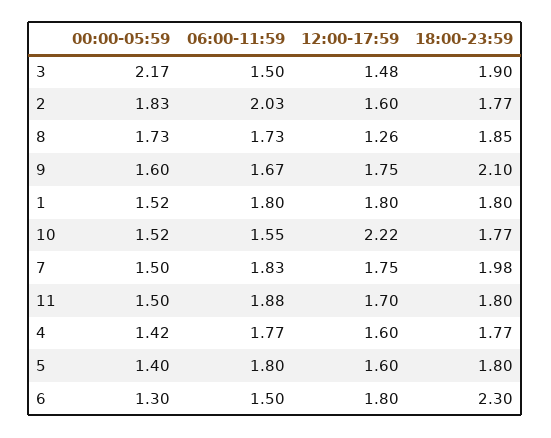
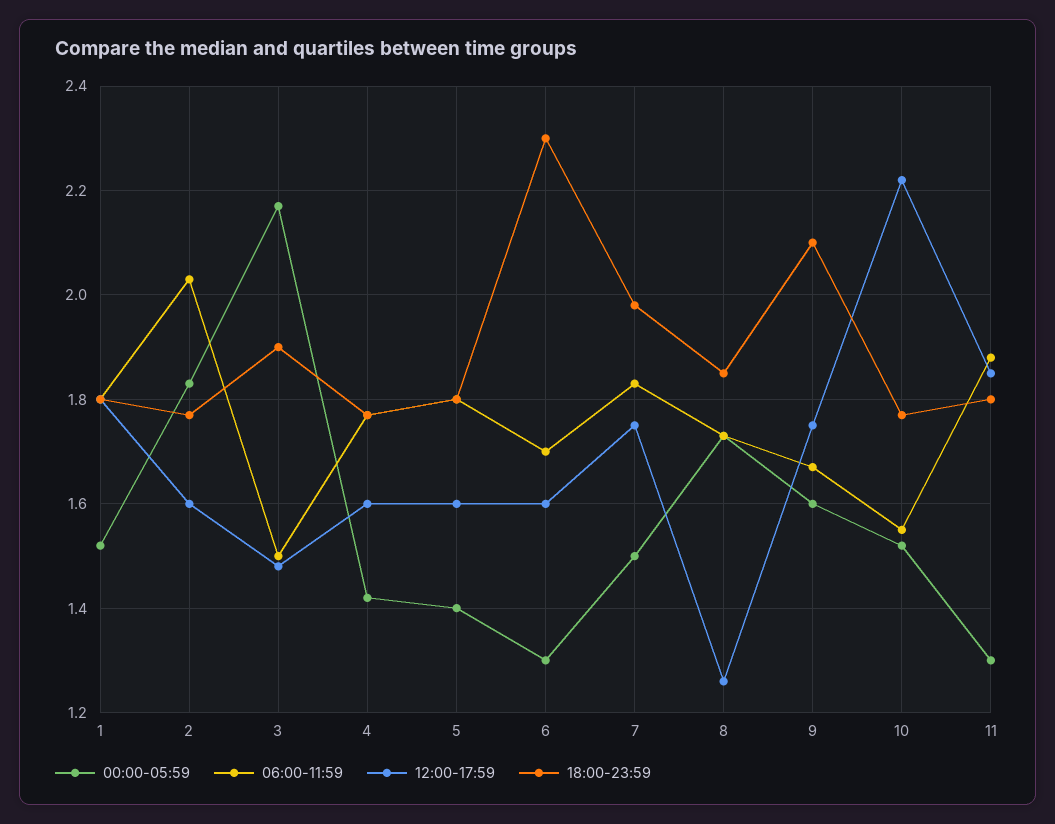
  {
    "00:00-05:59": {
      "3": 2.17,
      "2": 1.83,
      "8": 1.73,
      "9": 1.6,
      "1": 1.52,
      "10": 1.52,
      "7": 1.5,
-     "11": 1.5,
+     "11": 1.3,
      "4": 1.42,
      "5": 1.4,
      "6": 1.3
    },
    "06:00-11:59": {
      "3": 1.5,
      "2": 2.03,
      "8": 1.73,
      "9": 1.67,
      "1": 1.8,
      "10": 1.55,
      "7": 1.83,
      "11": 1.88,
      "4": 1.77,
      "5": 1.8,
-     "6": 1.5
+     "6": 1.7
    },
    "12:00-17:59": {
      "3": 1.48,
      "2": 1.6,
      "8": 1.26,
      "9": 1.75,
      "1": 1.8,
      "10": 2.22,
      "7": 1.75,
-     "11": 1.7,
+     "11": 1.85,
      "4": 1.6,
      "5": 1.6,
-     "6": 1.8
+     "6": 1.6
    },
    "18:00-23:59": {
      "3": 1.9,
      "2": 1.77,
      "8": 1.85,
      "9": 2.1,
      "1": 1.8,
      "10": 1.77,
      "7": 1.98,
      "11": 1.8,
      "4": 1.77,
      "5": 1.8,
      "6": 2.3
    }
  }

